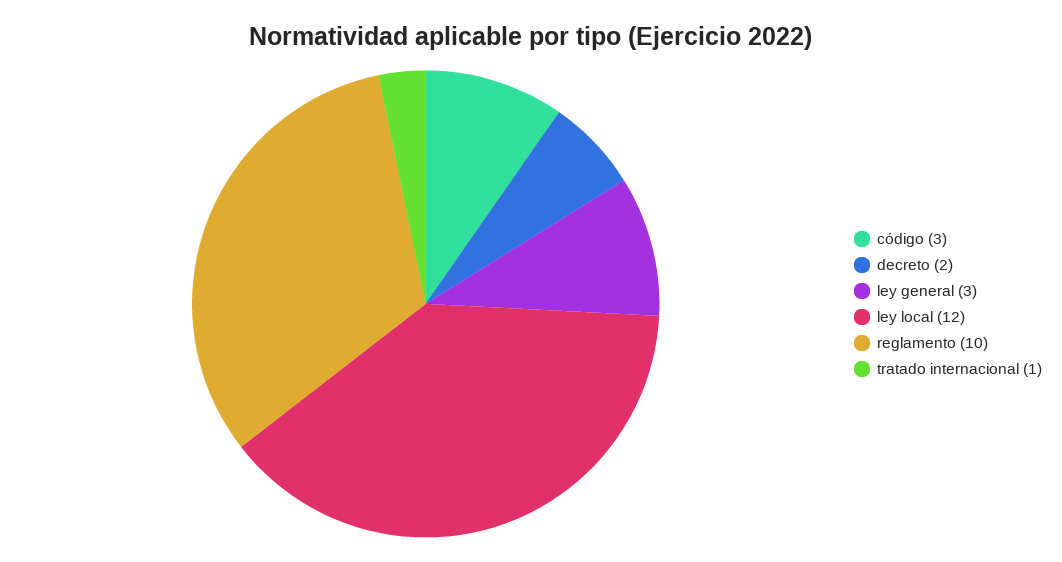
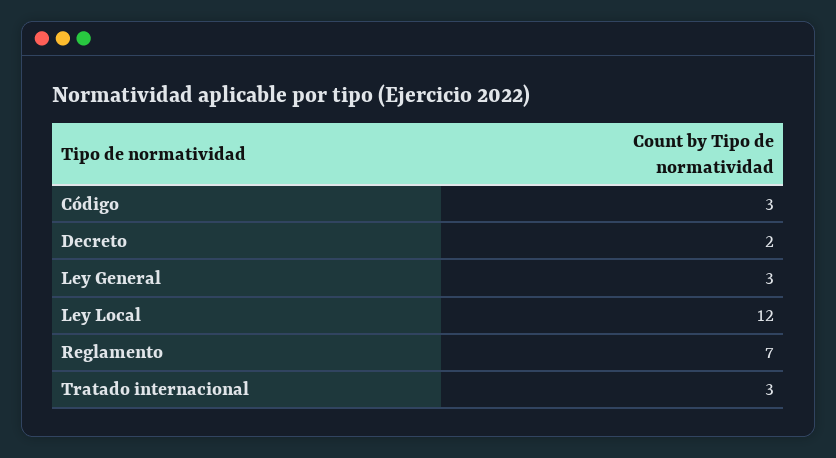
  {
    "código": 3,
    "decreto": 2,
    "ley general": 3,
    "ley local": 12,
-   "reglamento": 10,
+   "reglamento": 7,
-   "tratado internacional": 1
+   "tratado internacional": 3
  }

